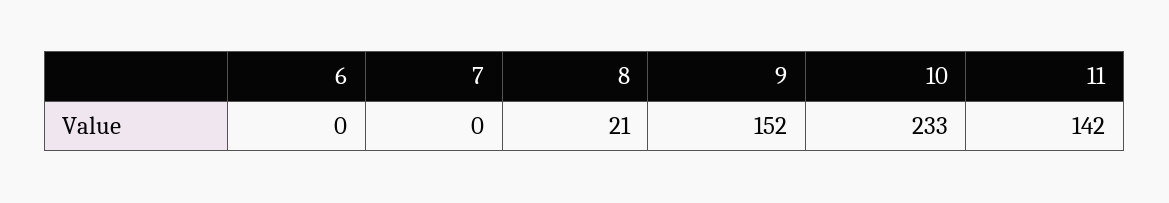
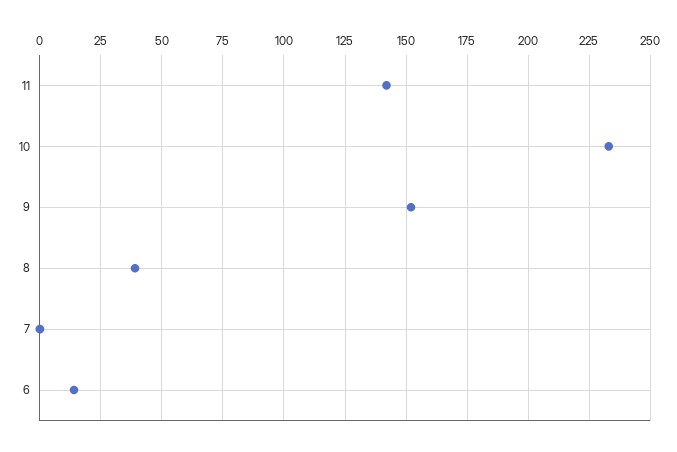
  {
-   "6": 0,
+   "6": 15,
    "7": 0,
-   "8": 21,
+   "8": 40,
    "9": 152,
    "10": 233,
    "11": 142
  }

